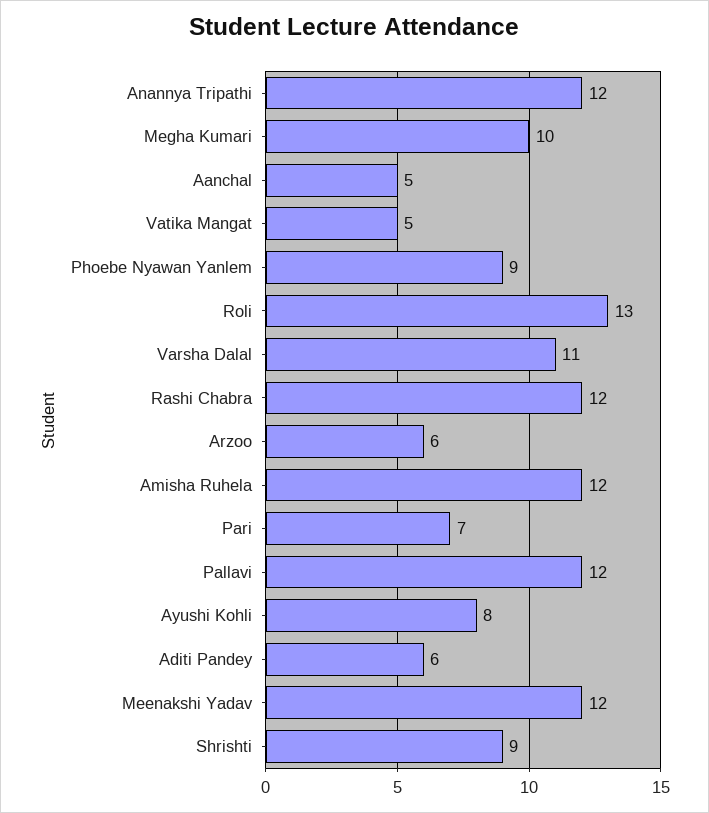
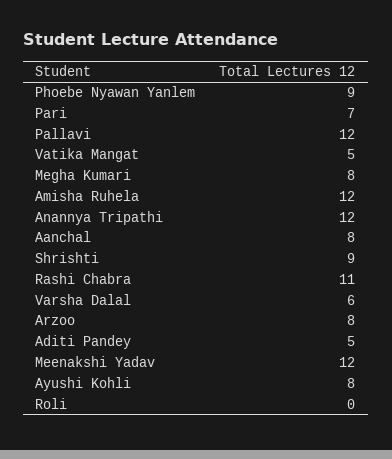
  {
    "Anannya Tripathi": 12,
-   "Megha Kumari": 10,
+   "Megha Kumari": 8,
-   "Aanchal": 5,
+   "Aanchal": 8,
    "Vatika Mangat": 5,
    "Phoebe Nyawan Yanlem": 9,
-   "Roli": 13,
+   "Roli": 0,
-   "Varsha Dalal": 11,
+   "Varsha Dalal": 6,
-   "Rashi Chabra": 12,
+   "Rashi Chabra": 11,
-   "Arzoo": 6,
+   "Arzoo": 8,
    "Amisha Ruhela": 12,
    "Pari": 7,
    "Pallavi": 12,
    "Ayushi Kohli": 8,
-   "Aditi Pandey": 6,
+   "Aditi Pandey": 5,
    "Meenakshi Yadav": 12,
    "Shrishti": 9
  }

